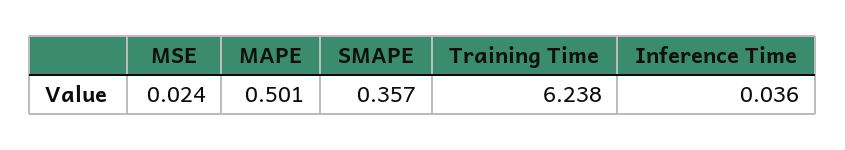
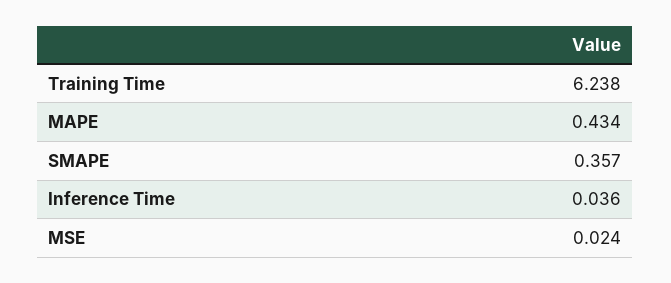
  {
    "MSE": 0.024,
-   "MAPE": 0.501,
+   "MAPE": 0.434,
    "SMAPE": 0.357,
    "Training Time": 6.238,
    "Inference Time": 0.036
  }

